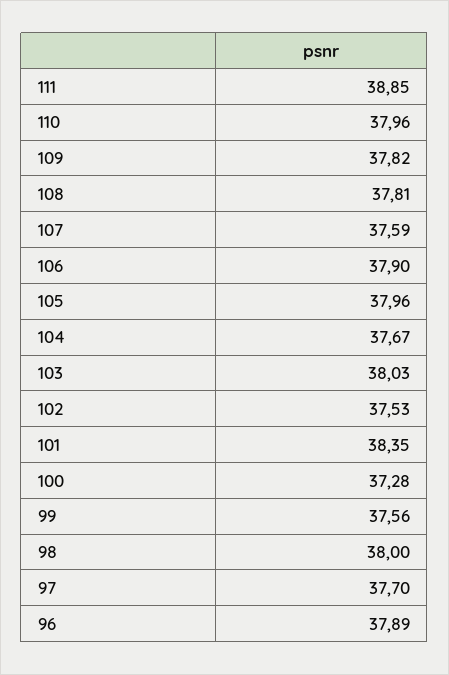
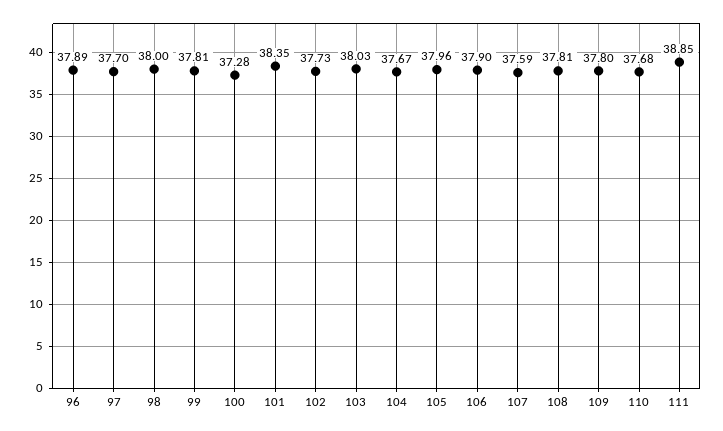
  {
    "111": 38.85,
-   "110": 37.96,
+   "110": 37.68,
-   "109": 37.82,
+   "109": 37.8,
    "108": 37.81,
    "107": 37.59,
    "106": 37.9,
    "105": 37.96,
    "104": 37.67,
    "103": 38.03,
-   "102": 37.53,
+   "102": 37.73,
    "101": 38.35,
    "100": 37.28,
-   "99": 37.56,
+   "99": 37.81,
    "98": 38,
    "97": 37.7,
    "96": 37.89
  }

